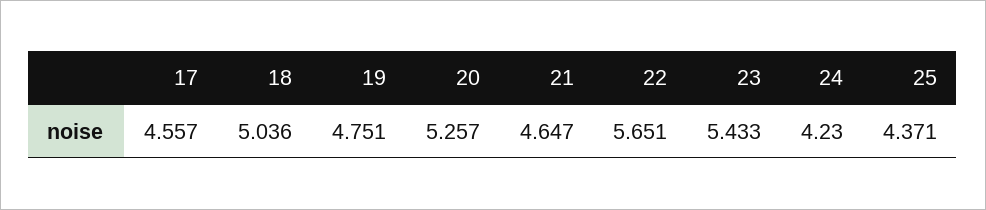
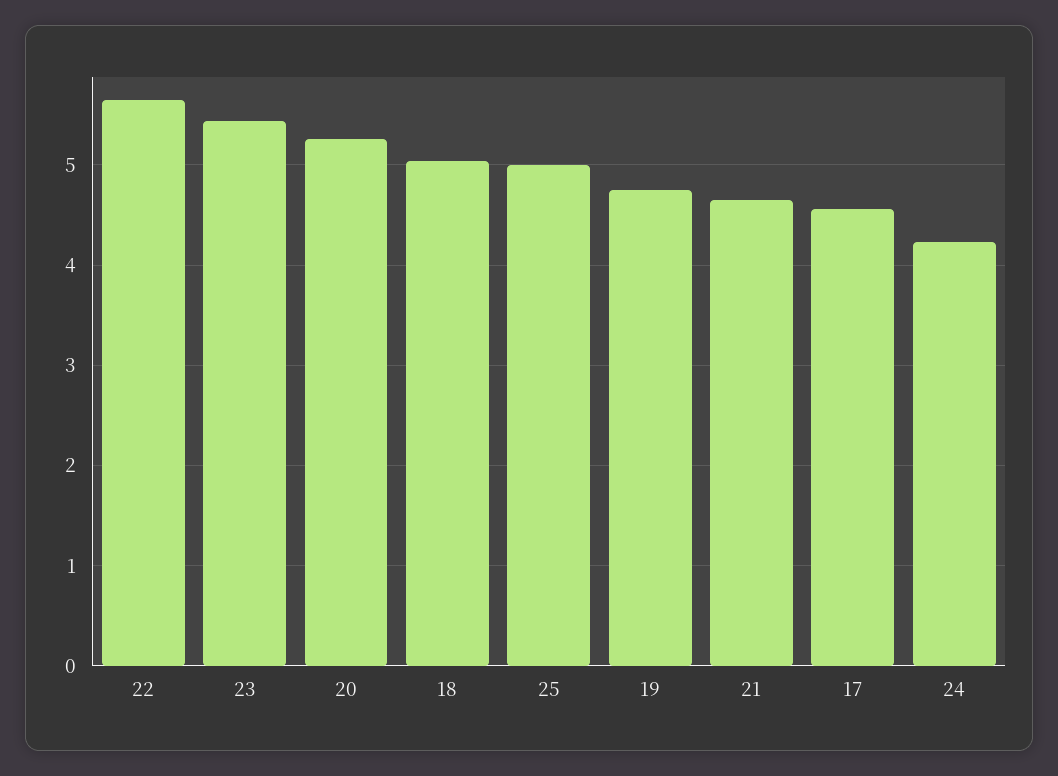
  {
    "17": 4.557,
    "18": 5.036,
    "19": 4.751,
    "20": 5.257,
    "21": 4.647,
    "22": 5.651,
    "23": 5.433,
    "24": 4.23,
-   "25": 4.371
+   "25": 5
  }

